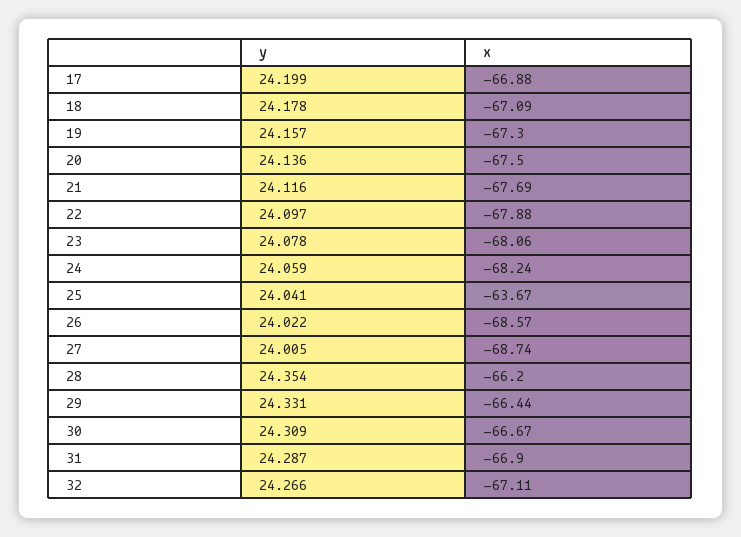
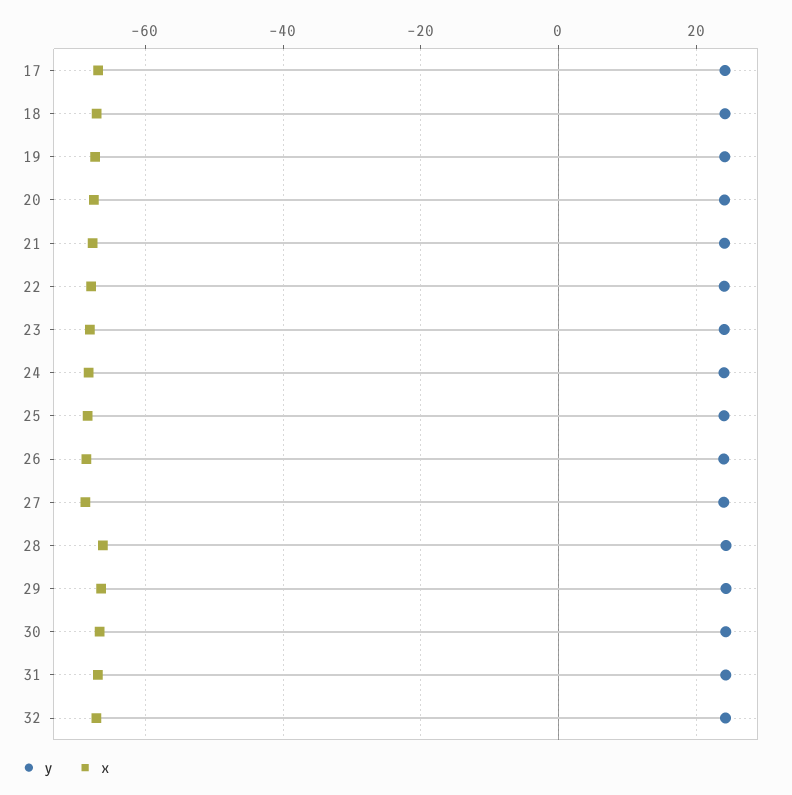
  {
    "y": {
      "17": 24.199,
      "18": 24.178,
      "19": 24.157,
      "20": 24.136,
      "21": 24.116,
      "22": 24.097,
      "23": 24.078,
      "24": 24.059,
      "25": 24.041,
      "26": 24.022,
      "27": 24.005,
      "28": 24.354,
      "29": 24.331,
      "30": 24.309,
      "31": 24.287,
      "32": 24.266
    },
    "x": {
      "17": -66.88,
      "18": -67.09,
      "19": -67.3,
      "20": -67.5,
      "21": -67.69,
      "22": -67.88,
      "23": -68.06,
      "24": -68.24,
-     "25": -63.67,
+     "25": -68,
      "26": -68.57,
      "27": -68.74,
      "28": -66.2,
      "29": -66.44,
      "30": -66.67,
      "31": -66.9,
      "32": -67.11
    }
  }

